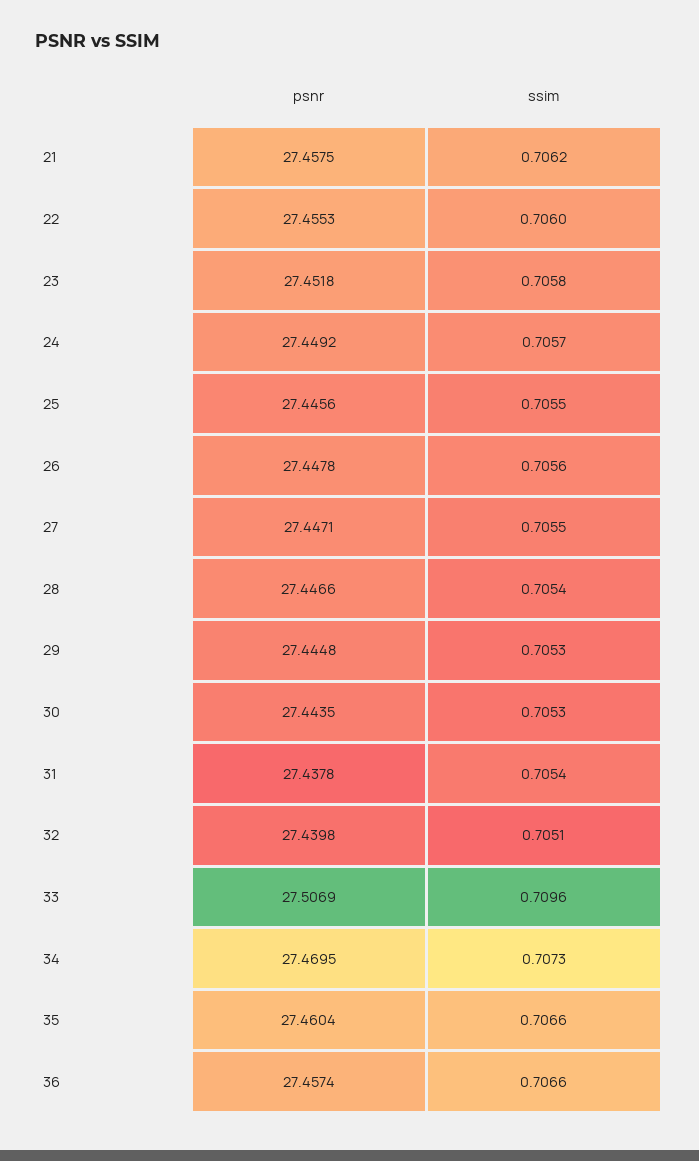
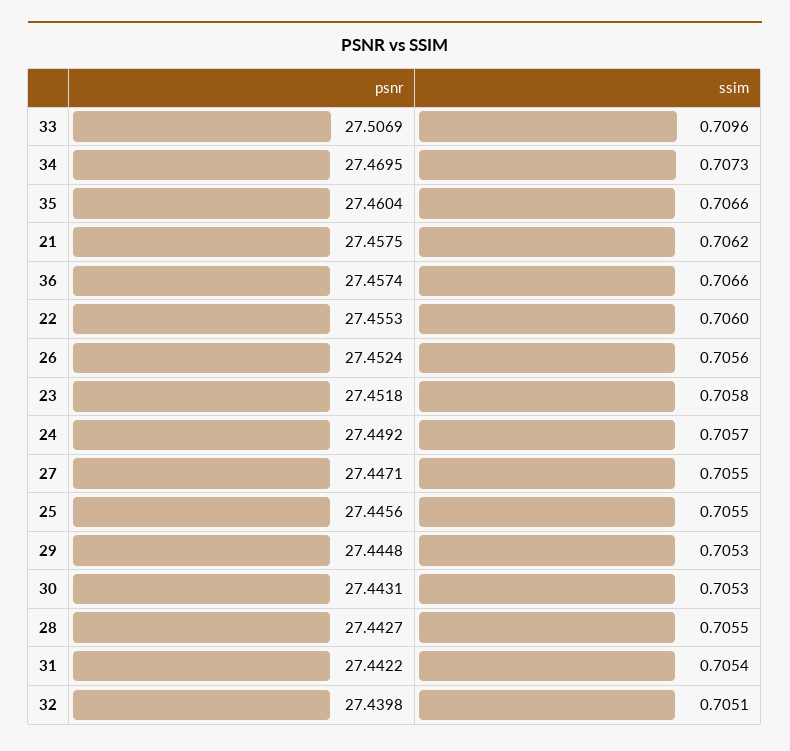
  {
    "psnr": {
      "21": 27.4575,
      "22": 27.4553,
      "23": 27.4518,
      "24": 27.4492,
      "25": 27.4456,
-     "26": 27.4478,
+     "26": 27.4524,
      "27": 27.4471,
-     "28": 27.4466,
+     "28": 27.4427,
      "29": 27.4448,
-     "30": 27.4435,
+     "30": 27.4431,
-     "31": 27.4378,
+     "31": 27.4422,
      "32": 27.4398,
      "33": 27.5069,
      "34": 27.4695,
      "35": 27.4604,
      "36": 27.4574
    },
    "ssim": {
      "21": 0.7062,
      "22": 0.706,
      "23": 0.7058,
      "24": 0.7057,
      "25": 0.7055,
      "26": 0.7056,
      "27": 0.7055,
-     "28": 0.7054,
+     "28": 0.7055,
      "29": 0.7053,
      "30": 0.7053,
      "31": 0.7054,
      "32": 0.7051,
      "33": 0.7096,
      "34": 0.7073,
      "35": 0.7066,
      "36": 0.7066
    }
  }

